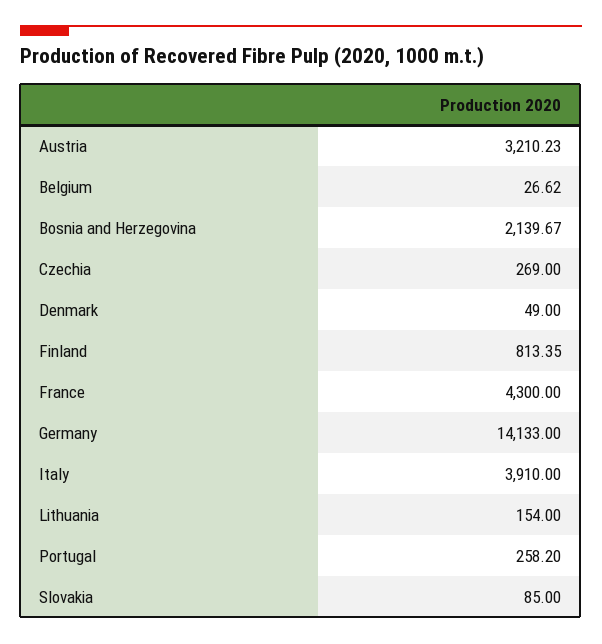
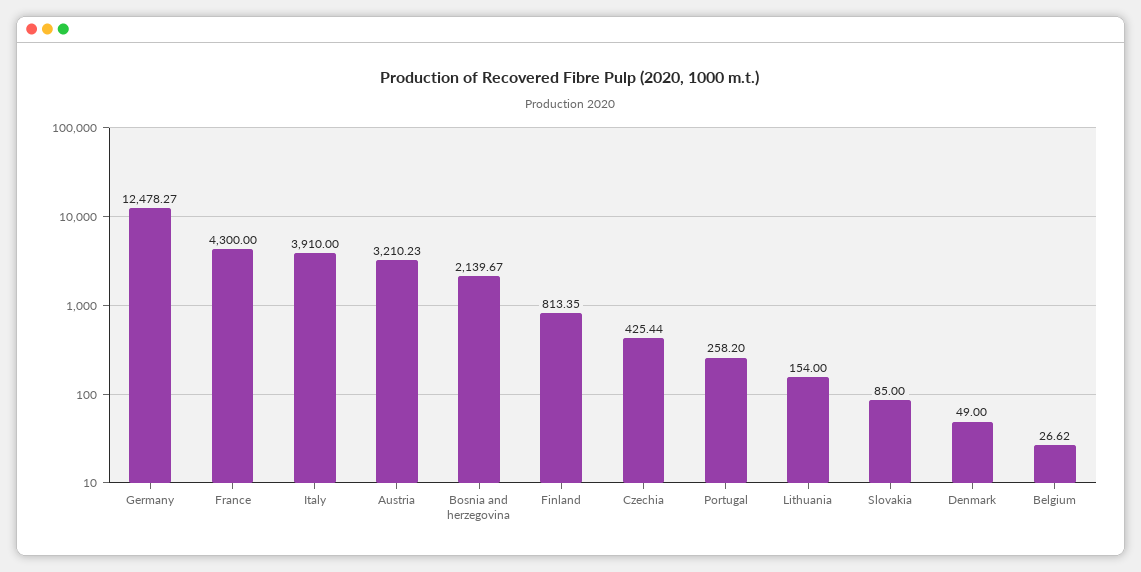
  {
    "Austria": 3210.23,
    "Belgium": 26.62,
    "Bosnia and Herzegovina": 2139.67,
-   "Czechia": 269,
+   "Czechia": 425.44,
    "Denmark": 49,
    "Finland": 813.35,
    "France": 4300,
-   "Germany": 14133,
+   "Germany": 12478.27,
    "Italy": 3910,
    "Lithuania": 154,
    "Portugal": 258.2,
    "Slovakia": 85
  }

